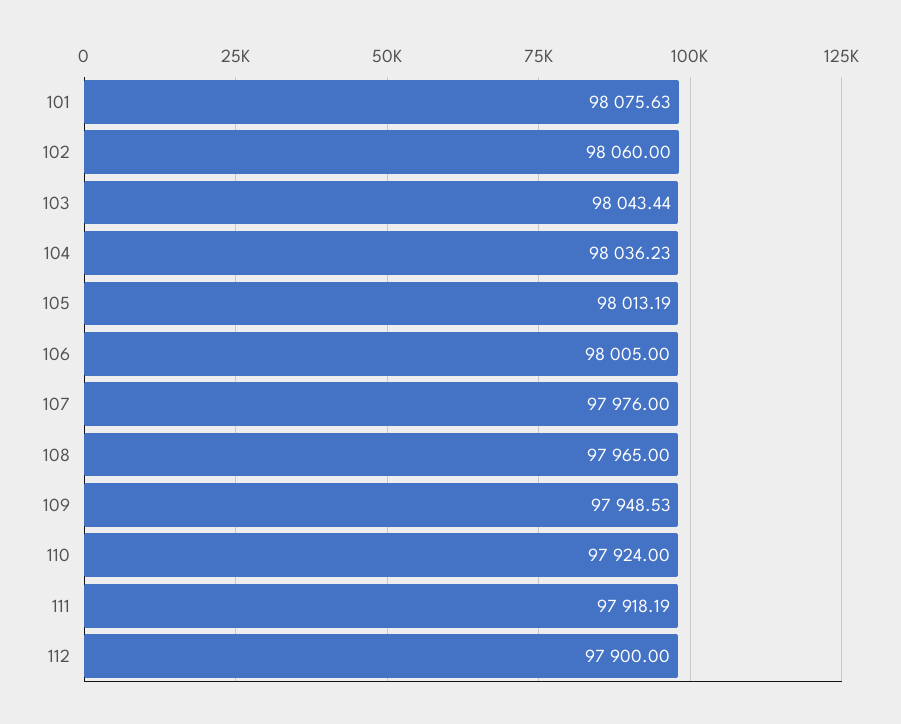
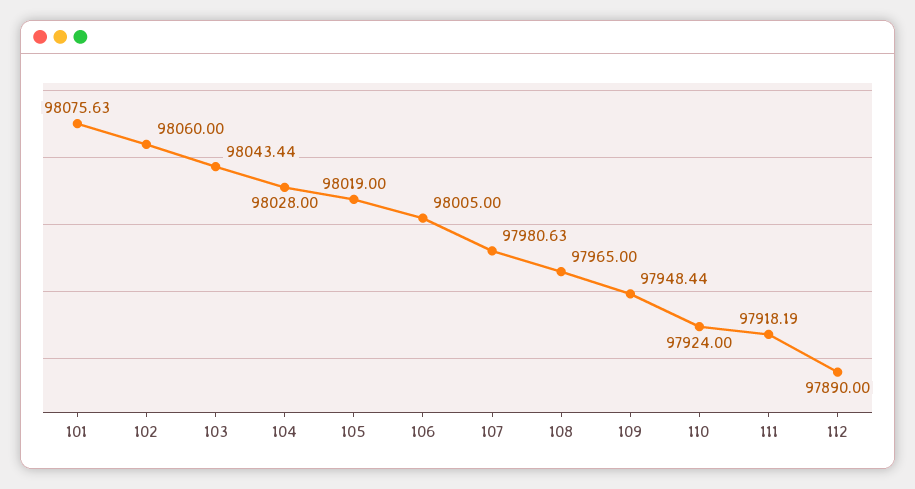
  {
    "101": 98075.63,
    "102": 98060,
    "103": 98043.44,
-   "104": 98036.23,
+   "104": 98028,
-   "105": 98013.19,
+   "105": 98019,
    "106": 98005,
-   "107": 97976,
+   "107": 97980.63,
    "108": 97965,
-   "109": 97948.53,
+   "109": 97948.44,
    "110": 97924,
    "111": 97918.19,
-   "112": 97900
+   "112": 97890
  }

